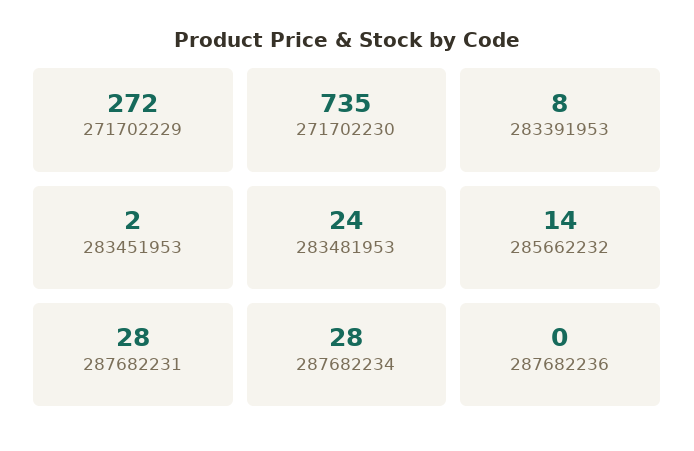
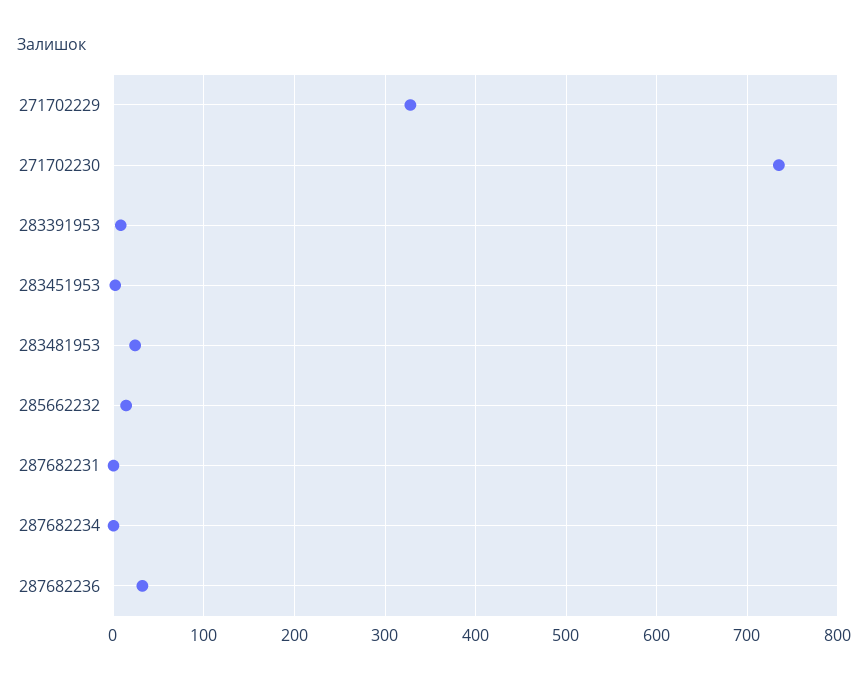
  {
-   "271702229": 272,
+   "271702229": 330,
    "271702230": 735,
    "283391953": 8,
    "283451953": 2,
    "283481953": 24,
    "285662232": 14,
-   "287682231": 28,
+   "287682231": 0,
-   "287682234": 28,
+   "287682234": 0,
-   "287682236": 0
+   "287682236": 30
  }

